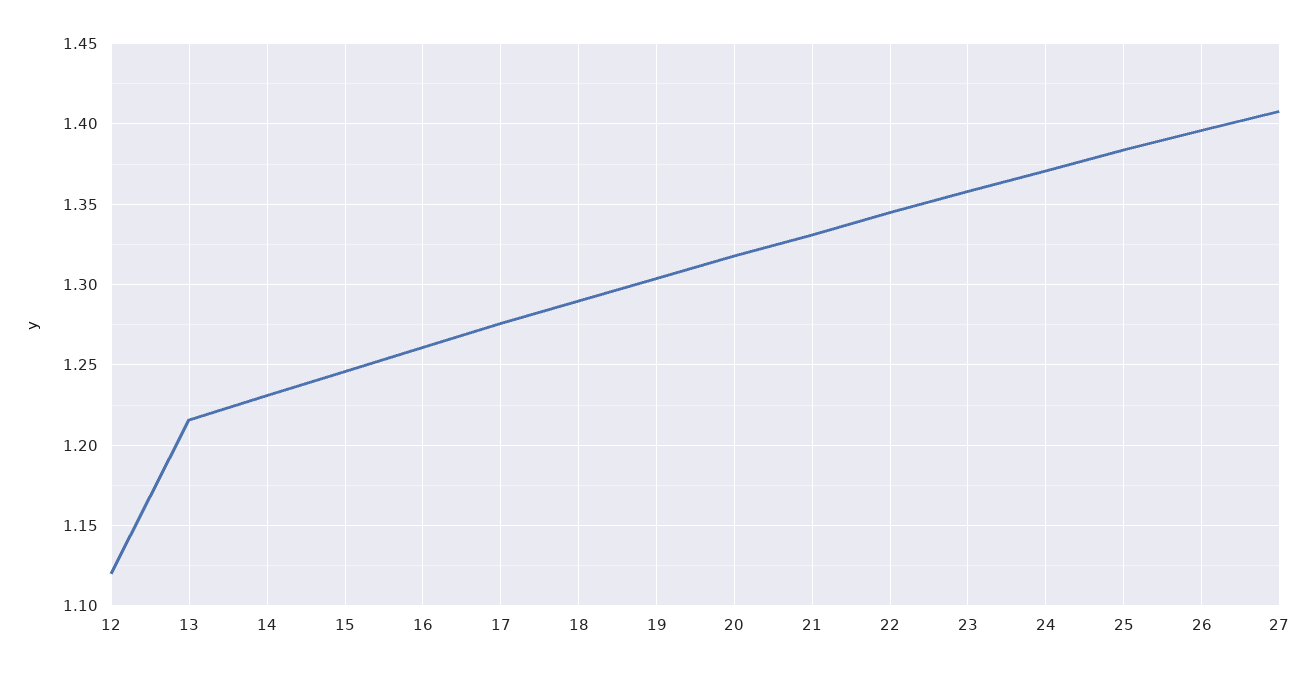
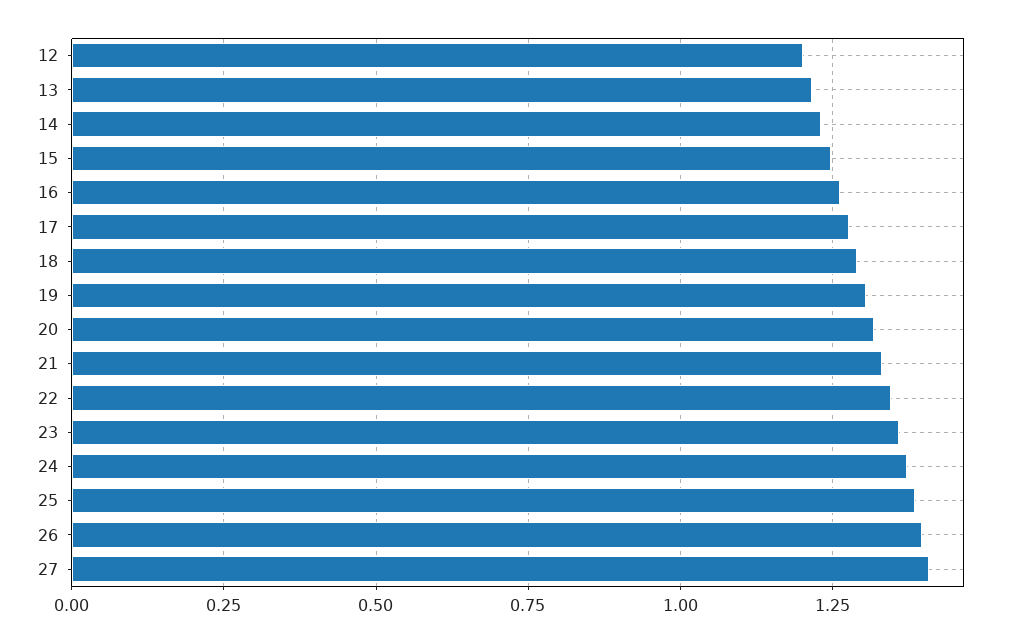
  {
-   "12": 1.12,
+   "12": 1.2,
    "13": 1.215,
    "14": 1.23,
    "15": 1.245,
    "16": 1.26,
    "17": 1.275,
    "18": 1.29,
    "19": 1.305,
    "20": 1.32,
    "21": 1.33,
    "22": 1.345,
    "23": 1.36,
    "24": 1.37,
    "25": 1.385,
    "26": 1.395,
    "27": 1.41
  }

